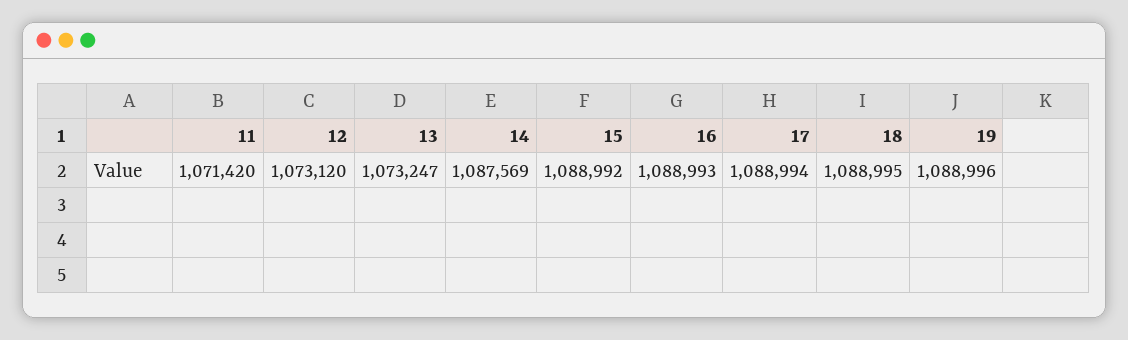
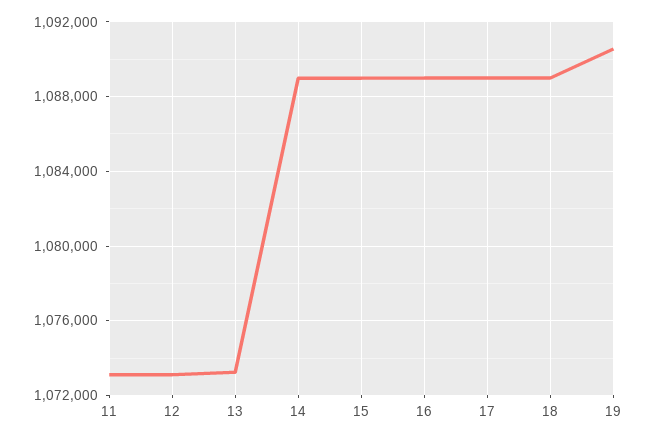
  {
-   "11": 1071420,
+   "11": 1073000,
    "12": 1073120,
    "13": 1073247,
-   "14": 1087569,
+   "14": 1089000,
    "15": 1088992,
    "16": 1088993,
    "17": 1088994,
    "18": 1088995,
-   "19": 1088996
+   "19": 1090500
  }

